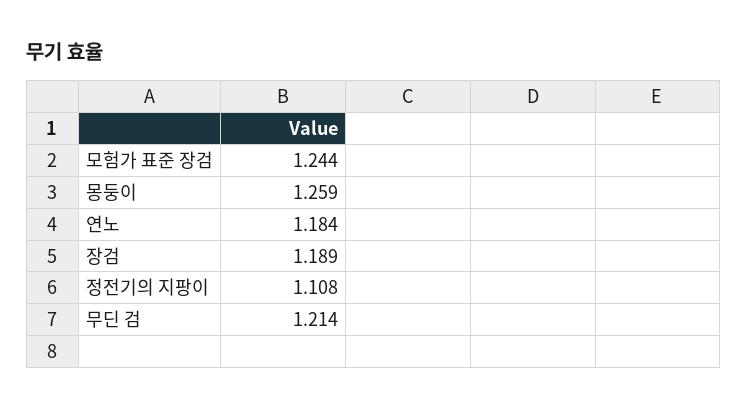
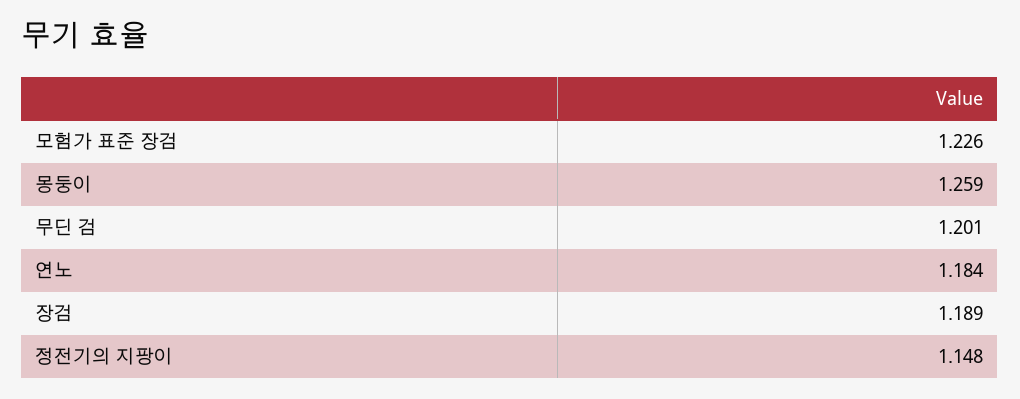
  {
-   "모험가 표준 장검": 1.244,
+   "모험가 표준 장검": 1.226,
    "몽둥이": 1.259,
    "연노": 1.184,
    "장검": 1.189,
-   "정전기의 지팡이": 1.108,
+   "정전기의 지팡이": 1.148,
-   "무딘 검": 1.214
+   "무딘 검": 1.201
  }

